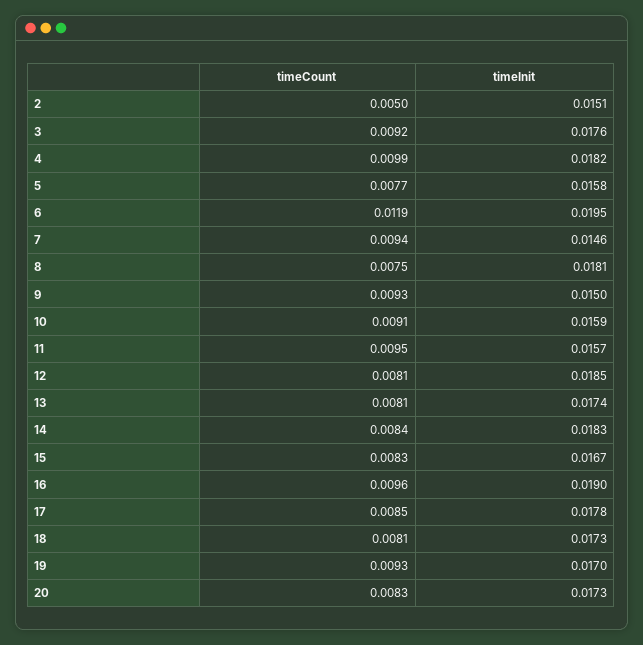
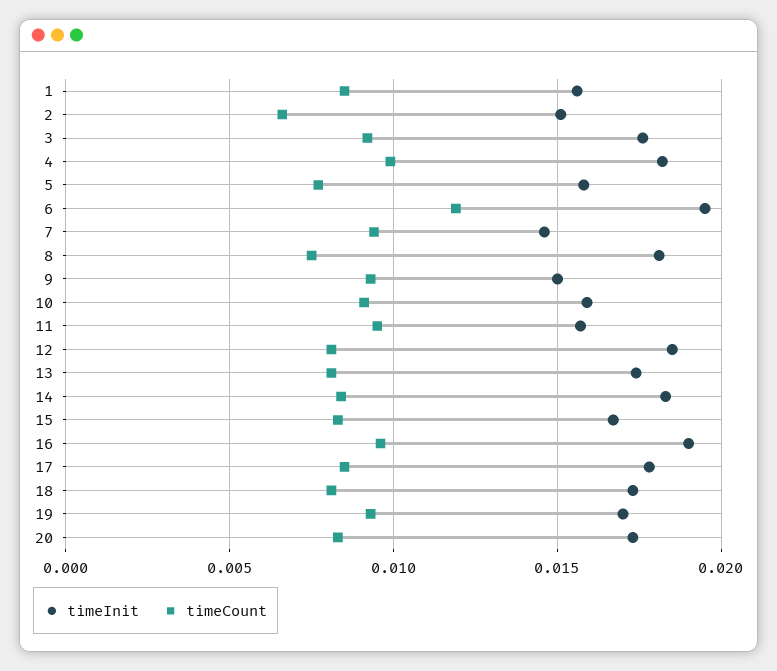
  {
    "timeCount": {
-     "2": 0.005,
+     "2": 0.0065,
      "3": 0.0092,
      "4": 0.0099,
      "5": 0.0077,
      "6": 0.0119,
      "7": 0.0094,
      "8": 0.0075,
      "9": 0.0093,
      "10": 0.0091,
      "11": 0.0095,
      "12": 0.0081,
      "13": 0.0081,
      "14": 0.0084,
      "15": 0.0083,
      "16": 0.0096,
      "17": 0.0085,
      "18": 0.0081,
      "19": 0.0093,
-     "20": 0.0083
+     "20": 0.0083,
+     "1": 0.0085
    },
    "timeInit": {
      "2": 0.0151,
      "3": 0.0176,
      "4": 0.0182,
      "5": 0.0158,
      "6": 0.0195,
      "7": 0.0146,
      "8": 0.0181,
      "9": 0.015,
      "10": 0.0159,
      "11": 0.0157,
      "12": 0.0185,
      "13": 0.0174,
      "14": 0.0183,
      "15": 0.0167,
      "16": 0.019,
      "17": 0.0178,
      "18": 0.0173,
      "19": 0.017,
-     "20": 0.0173
+     "20": 0.0173,
+     "1": 0.0155
    }
  }

